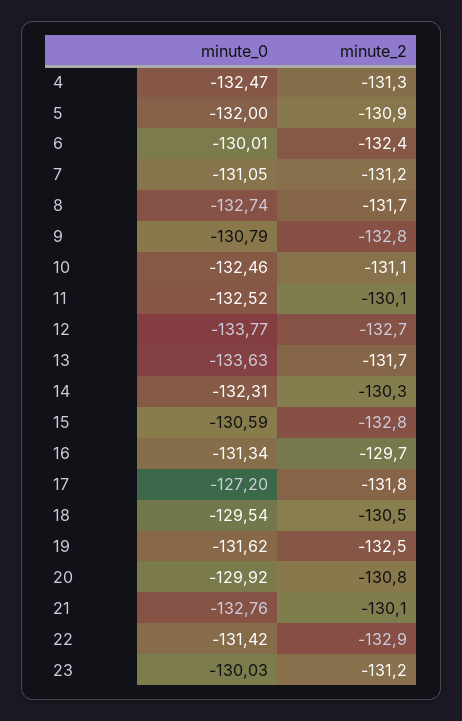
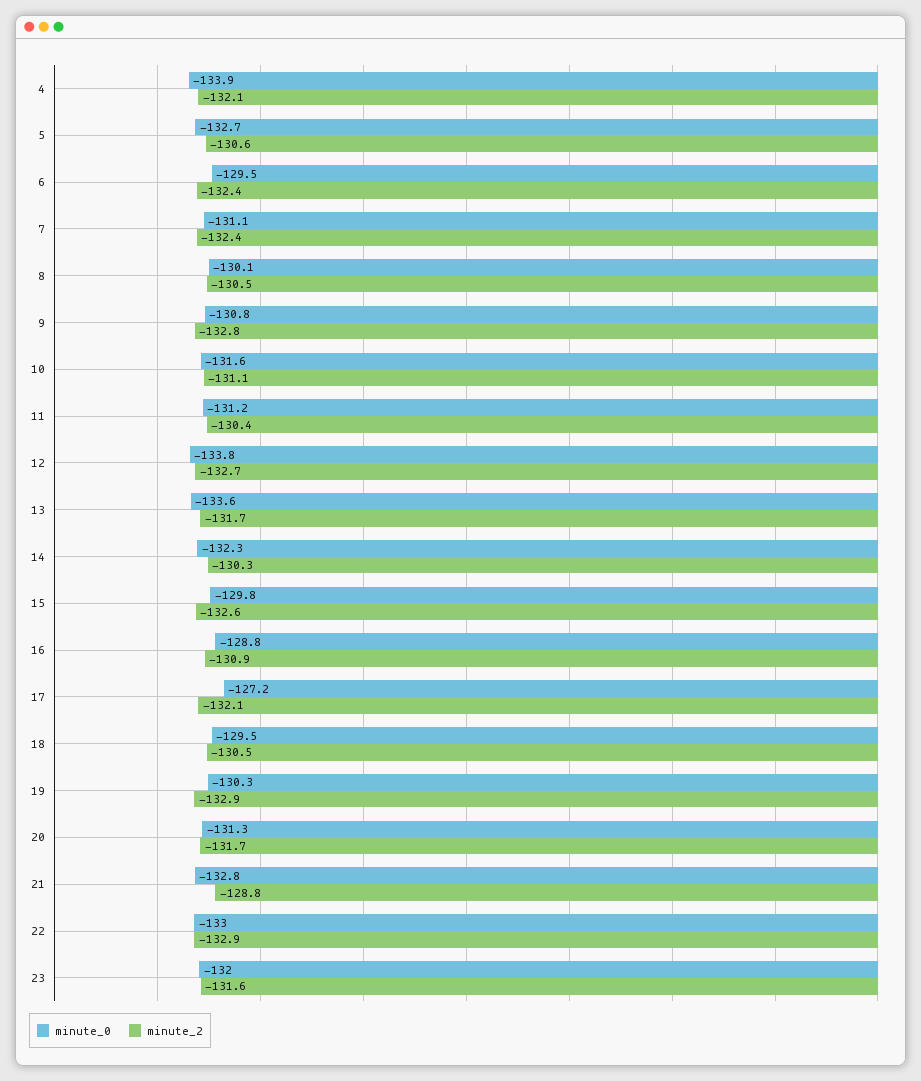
  {
    "minute_0": {
-     "4": -132.47,
+     "4": -133.9,
-     "5": -132,
+     "5": -132.7,
-     "6": -130.01,
+     "6": -129.5,
      "7": -131.05,
-     "8": -132.74,
+     "8": -130.1,
      "9": -130.79,
-     "10": -132.46,
+     "10": -131.6,
-     "11": -132.52,
+     "11": -131.2,
      "12": -133.77,
      "13": -133.63,
      "14": -132.31,
-     "15": -130.59,
+     "15": -129.8,
-     "16": -131.34,
+     "16": -128.8,
      "17": -127.2,
      "18": -129.54,
-     "19": -131.62,
+     "19": -130.3,
-     "20": -129.92,
+     "20": -131.3,
      "21": -132.76,
-     "22": -131.42,
+     "22": -133,
-     "23": -130.03
+     "23": -132
    },
    "minute_2": {
-     "4": -131.3,
+     "4": -132.1,
-     "5": -130.9,
+     "5": -130.6,
      "6": -132.4,
-     "7": -131.2,
+     "7": -132.4,
-     "8": -131.7,
+     "8": -130.5,
      "9": -132.8,
      "10": -131.1,
-     "11": -130.1,
+     "11": -130.4,
      "12": -132.7,
      "13": -131.7,
      "14": -130.3,
-     "15": -132.8,
+     "15": -132.6,
-     "16": -129.7,
+     "16": -130.9,
-     "17": -131.8,
+     "17": -132.1,
      "18": -130.5,
-     "19": -132.5,
+     "19": -132.9,
-     "20": -130.8,
+     "20": -131.7,
-     "21": -130.1,
+     "21": -128.8,
      "22": -132.9,
-     "23": -131.2
+     "23": -131.6
    }
  }

